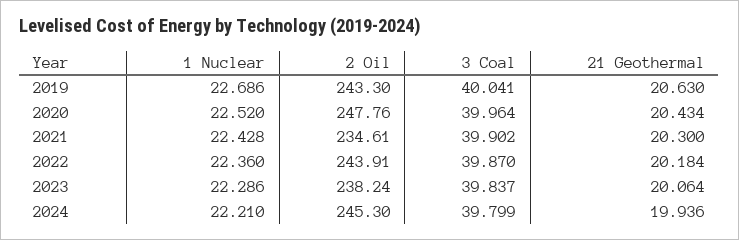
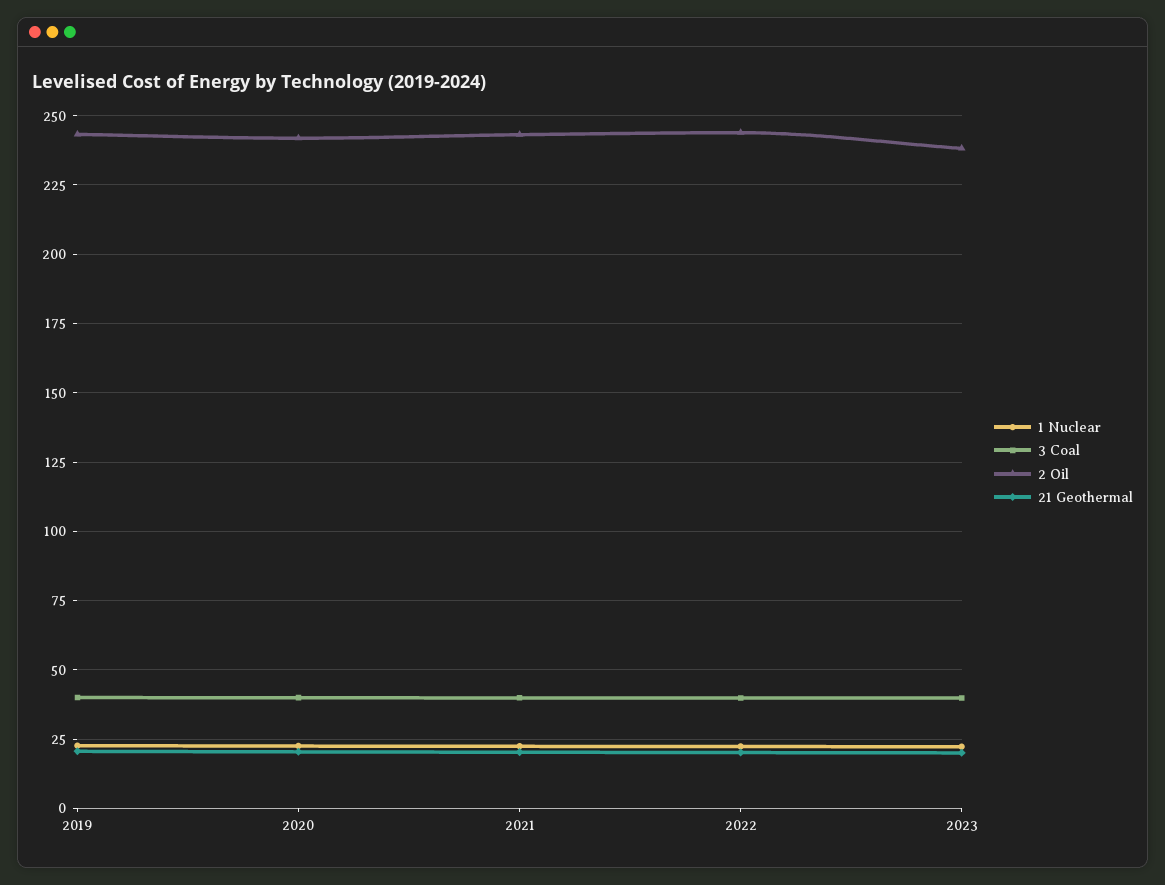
  {
    "1 Nuclear": {
      "2019": 22.686,
      "2020": 22.52,
      "2021": 22.428,
      "2022": 22.36,
-     "2023": 22.286,
+     "2023": 22.286
-     "2024": 22.21
    },
    "2 Oil": {
      "2019": 243.3,
-     "2020": 247.76,
+     "2020": 242.5,
-     "2021": 234.61,
+     "2021": 242.5,
      "2022": 243.91,
-     "2023": 238.24,
+     "2023": 238.24
-     "2024": 245.3
    },
    "3 Coal": {
      "2019": 40.041,
      "2020": 39.964,
      "2021": 39.902,
      "2022": 39.87,
-     "2023": 39.837,
+     "2023": 39.837
-     "2024": 39.799
    },
    "21 Geothermal": {
      "2019": 20.63,
      "2020": 20.434,
      "2021": 20.3,
      "2022": 20.184,
-     "2023": 20.064,
+     "2023": 20.064
-     "2024": 19.936
    }
  }

